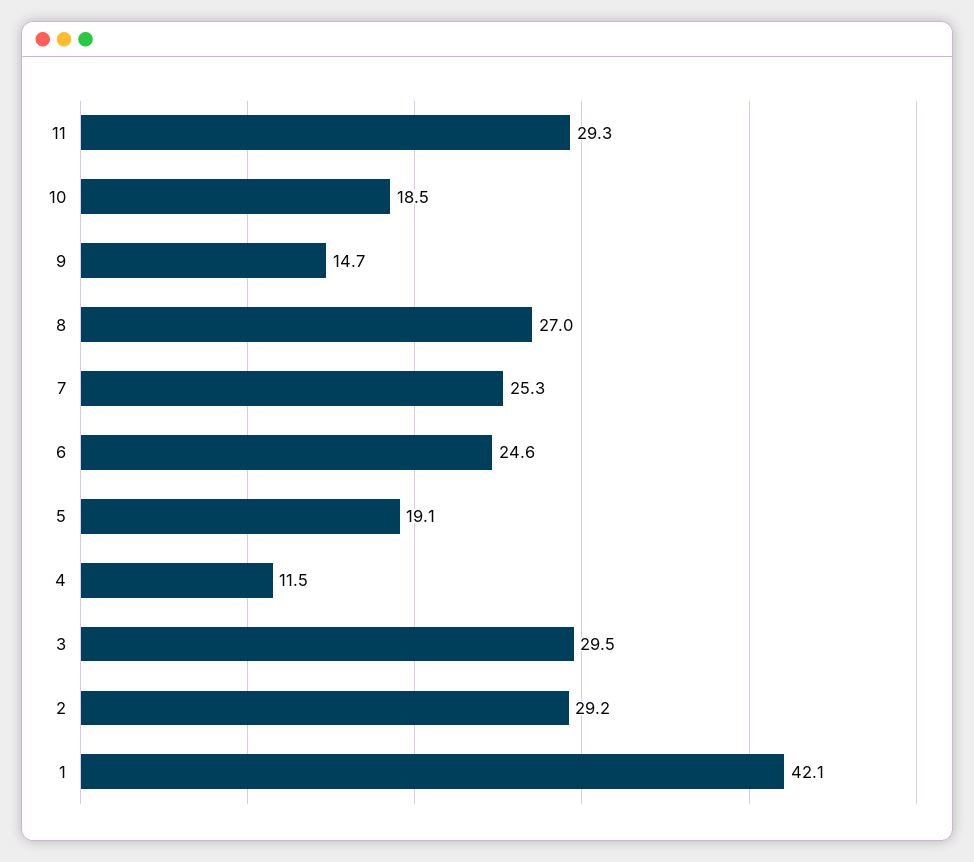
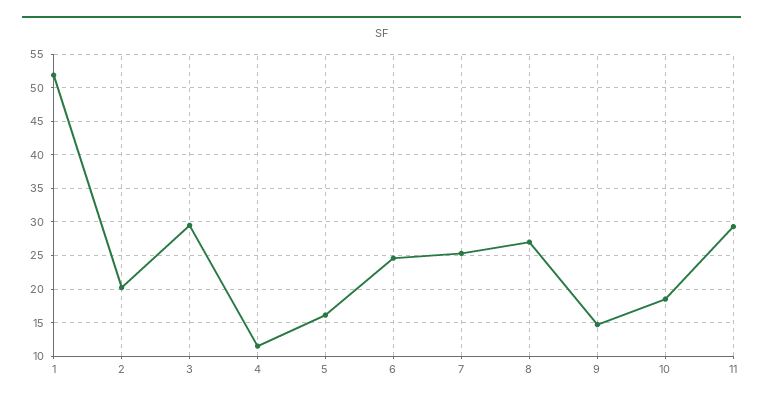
  {
    "11": 29.3,
    "10": 18.5,
    "9": 14.7,
    "8": 27,
    "7": 25.3,
    "6": 24.6,
-   "5": 19.1,
+   "5": 16,
    "4": 11.5,
    "3": 29.5,
-   "2": 29.2,
+   "2": 20,
-   "1": 42.1
+   "1": 52
  }

